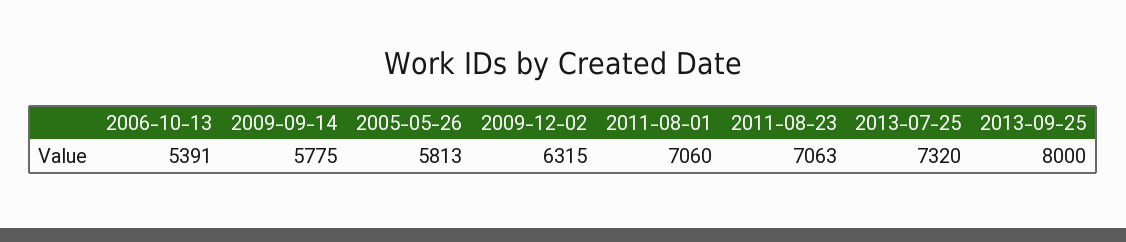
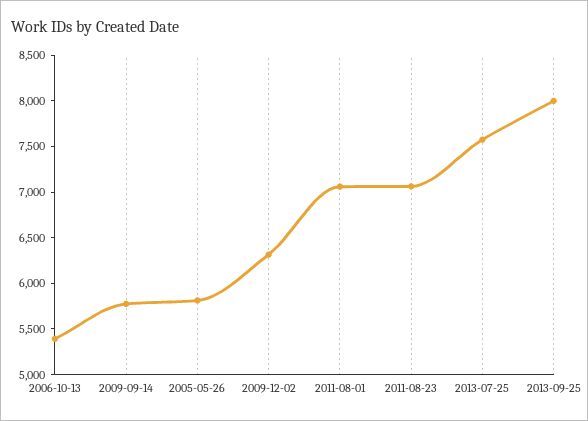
  {
    "2006-10-13": 5391,
    "2009-09-14": 5775,
    "2005-05-26": 5813,
    "2009-12-02": 6315,
    "2011-08-01": 7060,
    "2011-08-23": 7063,
-   "2013-07-25": 7320,
+   "2013-07-25": 7600,
    "2013-09-25": 8000
  }

